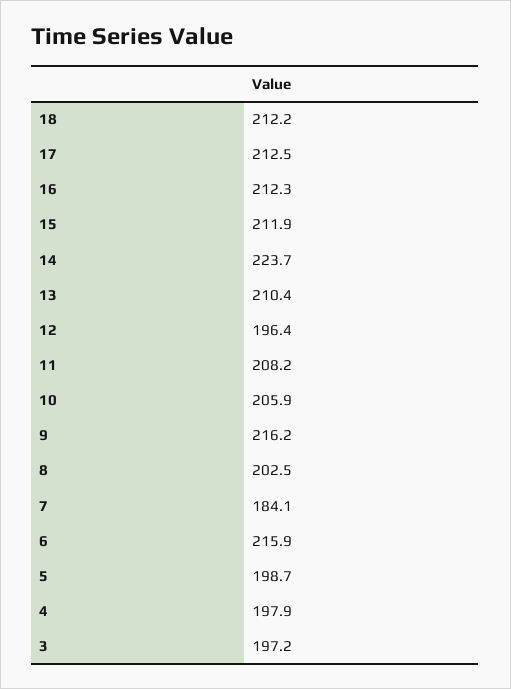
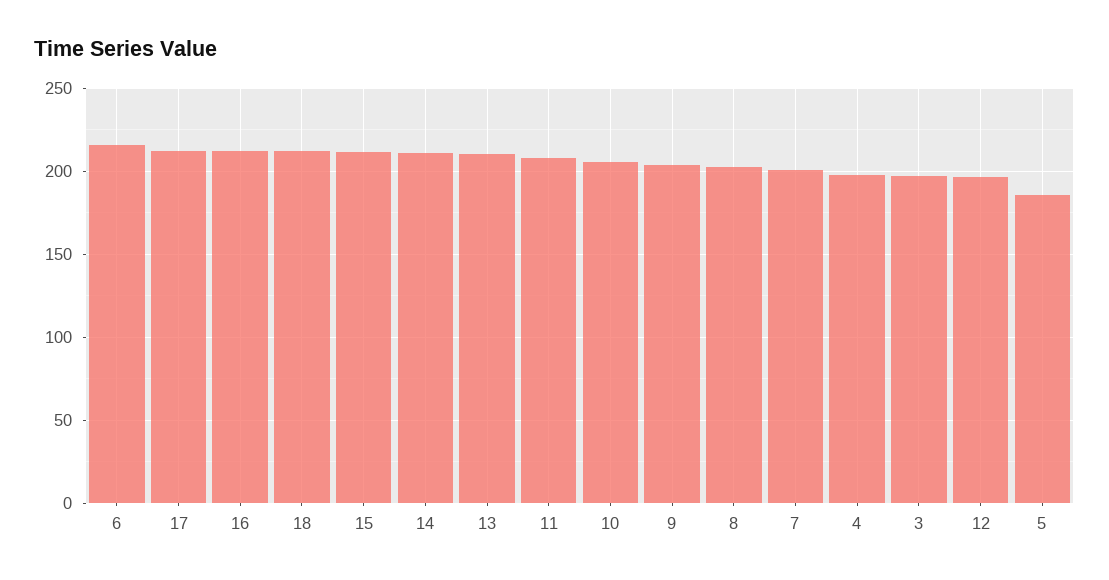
  {
    "18": 212.2,
    "17": 212.5,
    "16": 212.3,
    "15": 211.9,
-   "14": 223.7,
+   "14": 210,
    "13": 210.4,
    "12": 196.4,
    "11": 208.2,
    "10": 205.9,
-   "9": 216.2,
+   "9": 205,
    "8": 202.5,
-   "7": 184.1,
+   "7": 200,
    "6": 215.9,
-   "5": 198.7,
+   "5": 185,
    "4": 197.9,
    "3": 197.2
  }

